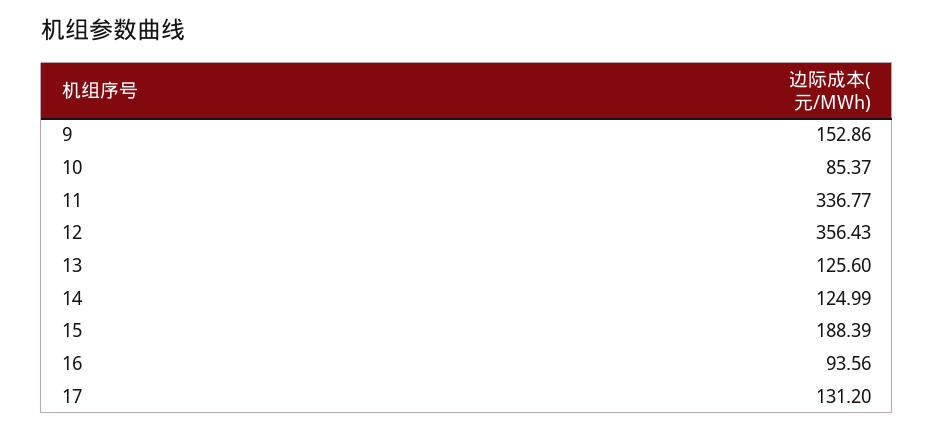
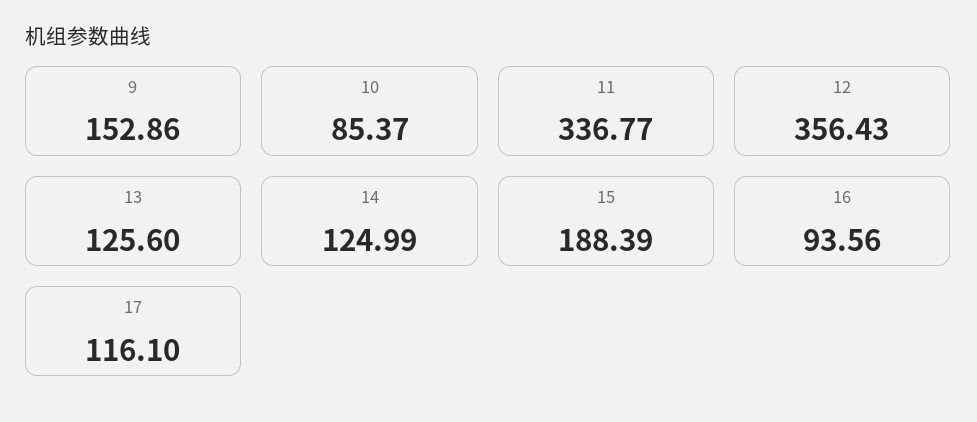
  {
    "9": 152.86,
    "10": 85.37,
    "11": 336.77,
    "12": 356.43,
    "13": 125.6,
    "14": 124.99,
    "15": 188.39,
    "16": 93.56,
-   "17": 131.2
+   "17": 116.1
  }

